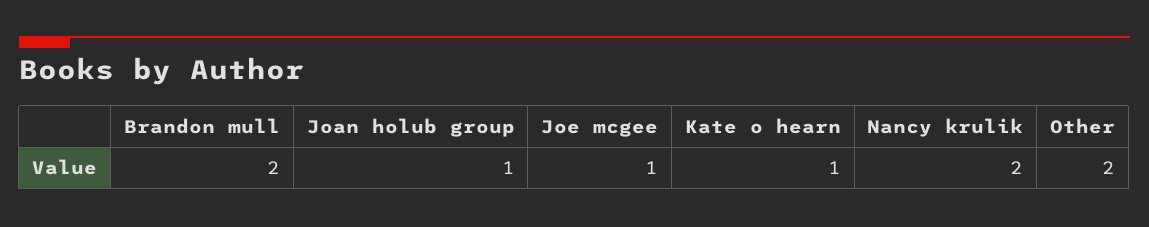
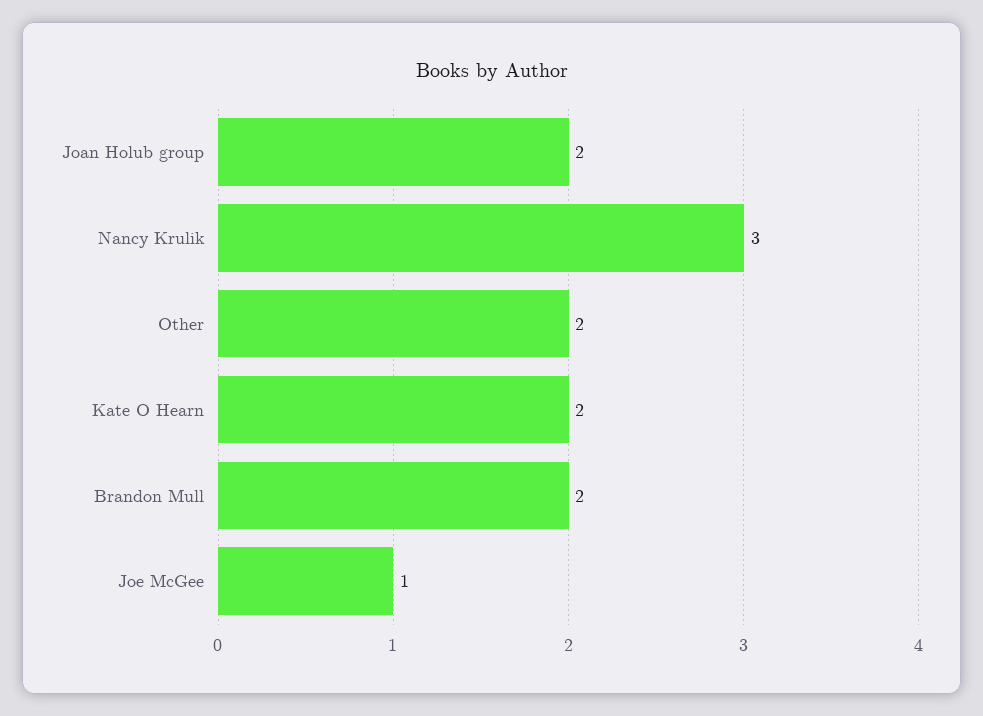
  {
    "Brandon mull": 2,
-   "Joan holub group": 1,
+   "Joan holub group": 2,
    "Joe mcgee": 1,
-   "Kate o hearn": 1,
+   "Kate o hearn": 2,
-   "Nancy krulik": 2,
+   "Nancy krulik": 3,
    "Other": 2
  }

